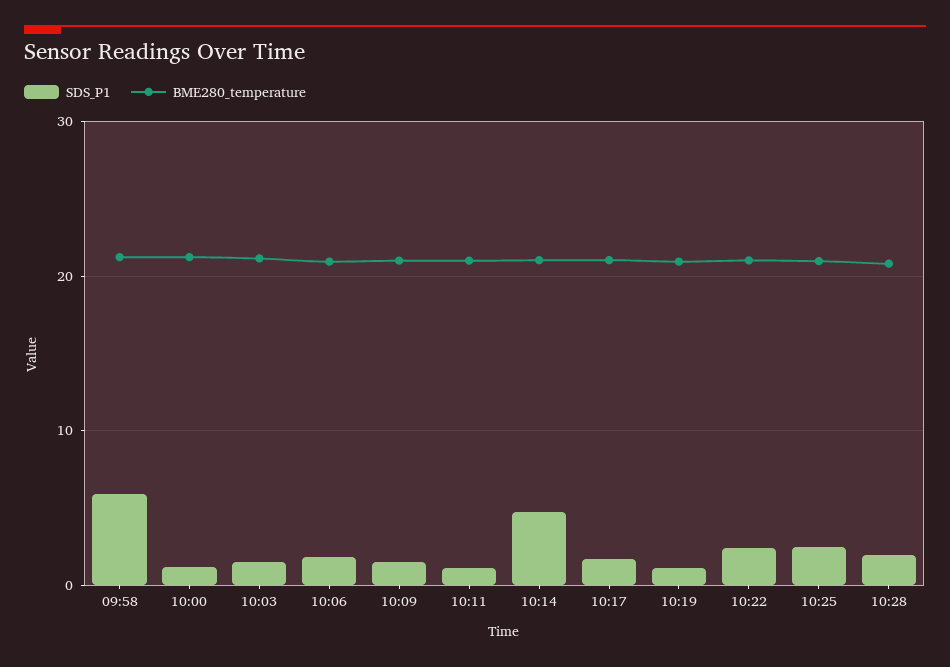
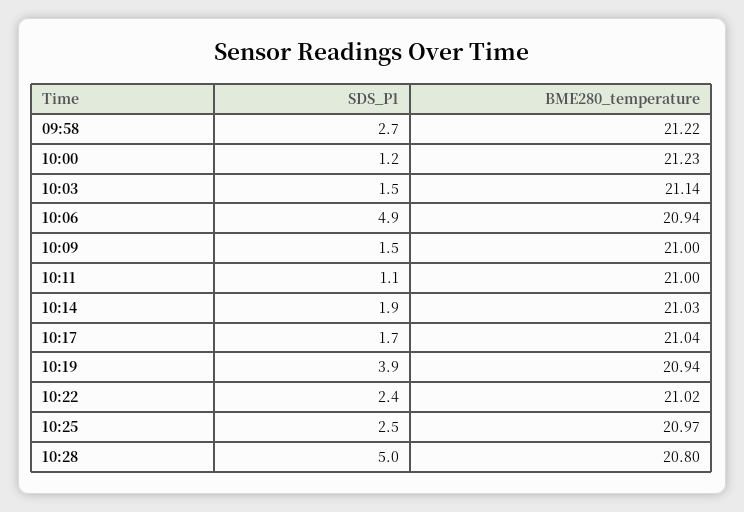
  {
    "SDS_P1": {
-     "09:58": 6,
+     "09:58": 2.7,
      "10:00": 1.2,
      "10:03": 1.5,
-     "10:06": 2,
+     "10:06": 4.9,
      "10:09": 1.5,
      "10:11": 1.1,
-     "10:14": 5,
+     "10:14": 1.9,
      "10:17": 1.7,
-     "10:19": 1,
+     "10:19": 3.9,
      "10:22": 2.4,
      "10:25": 2.5,
-     "10:28": 2
+     "10:28": 5
    },
    "BME280_temperature": {
      "09:58": 21.22,
      "10:00": 21.23,
      "10:03": 21.14,
      "10:06": 20.94,
      "10:09": 21,
      "10:11": 21,
      "10:14": 21.03,
      "10:17": 21.04,
      "10:19": 20.94,
      "10:22": 21.02,
      "10:25": 20.97,
      "10:28": 20.8
    }
  }

